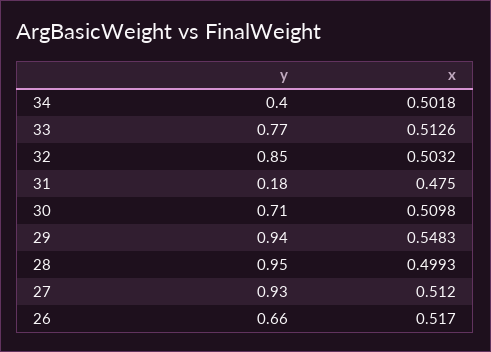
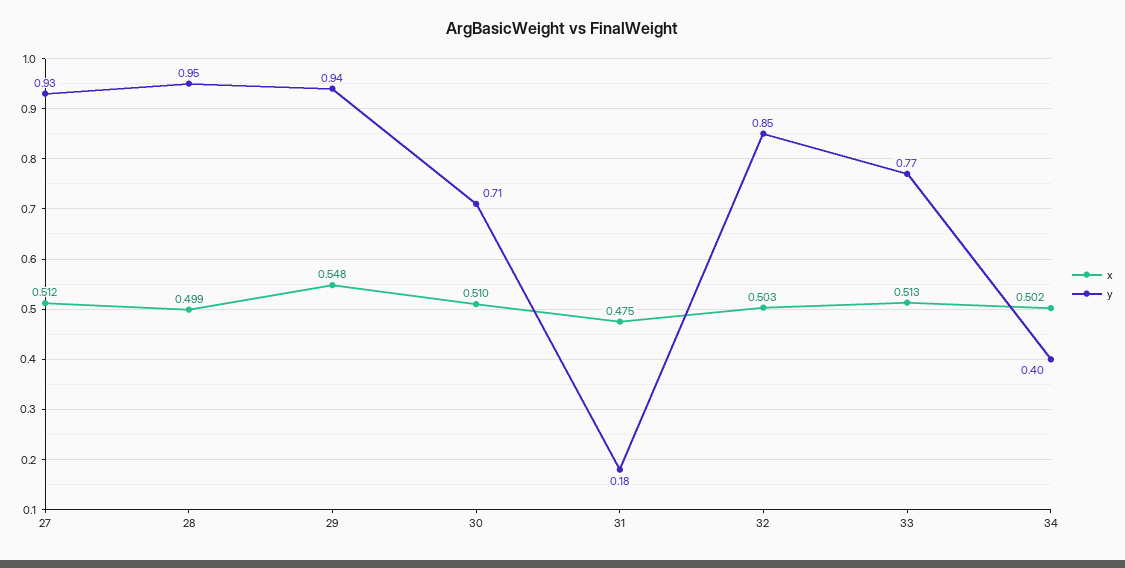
  {
    "y": {
      "34": 0.4,
      "33": 0.77,
      "32": 0.85,
      "31": 0.18,
      "30": 0.71,
      "29": 0.94,
      "28": 0.95,
-     "27": 0.93,
+     "27": 0.93
-     "26": 0.66
    },
    "x": {
      "34": 0.5018,
      "33": 0.5126,
      "32": 0.5032,
      "31": 0.475,
      "30": 0.5098,
      "29": 0.5483,
      "28": 0.4993,
-     "27": 0.512,
+     "27": 0.512
-     "26": 0.517
    }
  }

